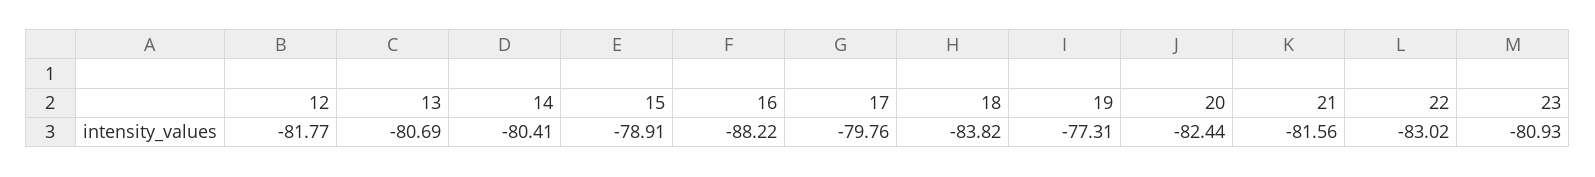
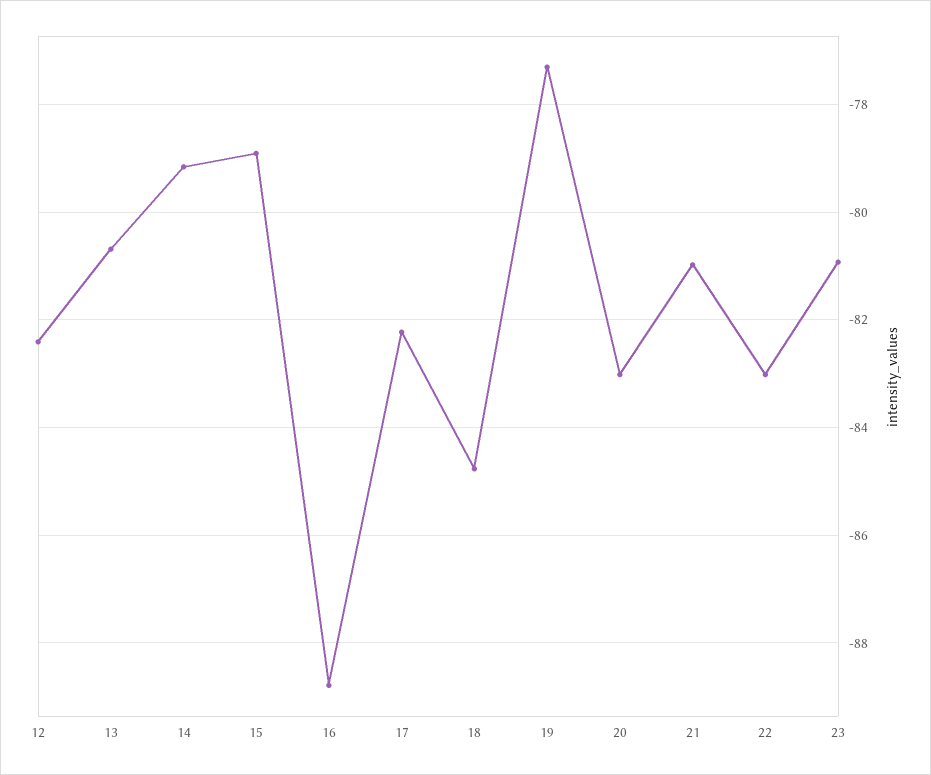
  {
-   "12": -81.77,
+   "12": -82.4,
    "13": -80.69,
-   "14": -80.41,
+   "14": -79.2,
    "15": -78.91,
-   "16": -88.22,
+   "16": -88.8,
-   "17": -79.76,
+   "17": -82.2,
-   "18": -83.82,
+   "18": -84.8,
    "19": -77.31,
-   "20": -82.44,
+   "20": -83,
-   "21": -81.56,
+   "21": -81,
    "22": -83.02,
    "23": -80.93
  }

